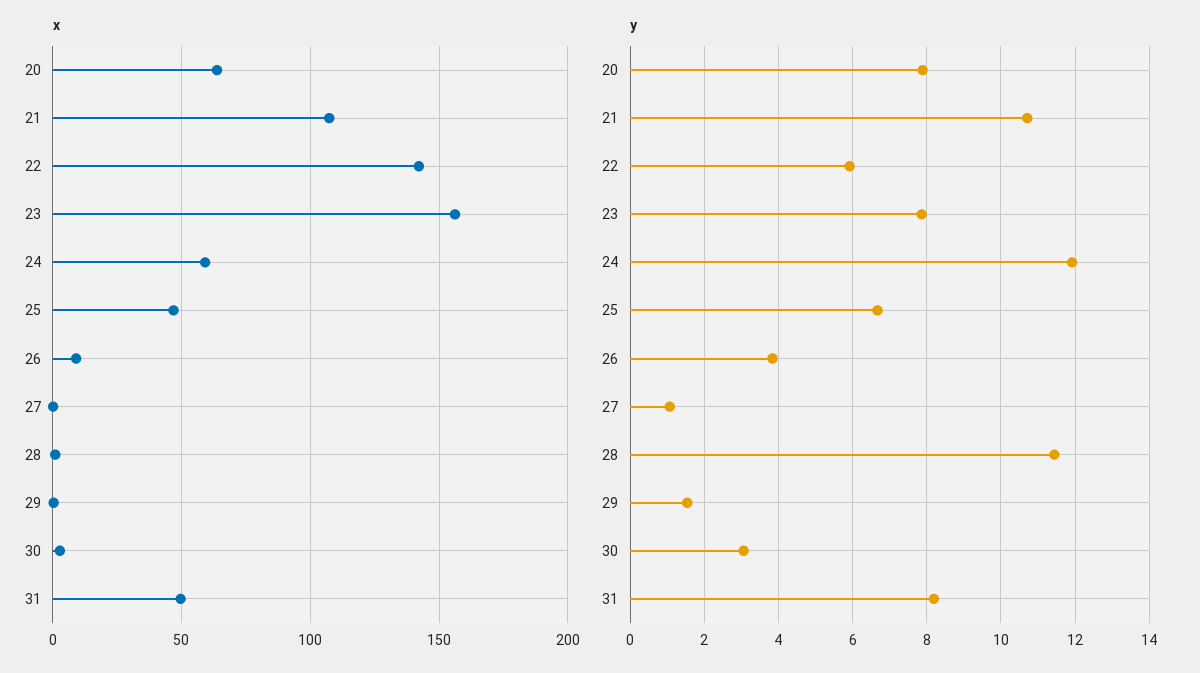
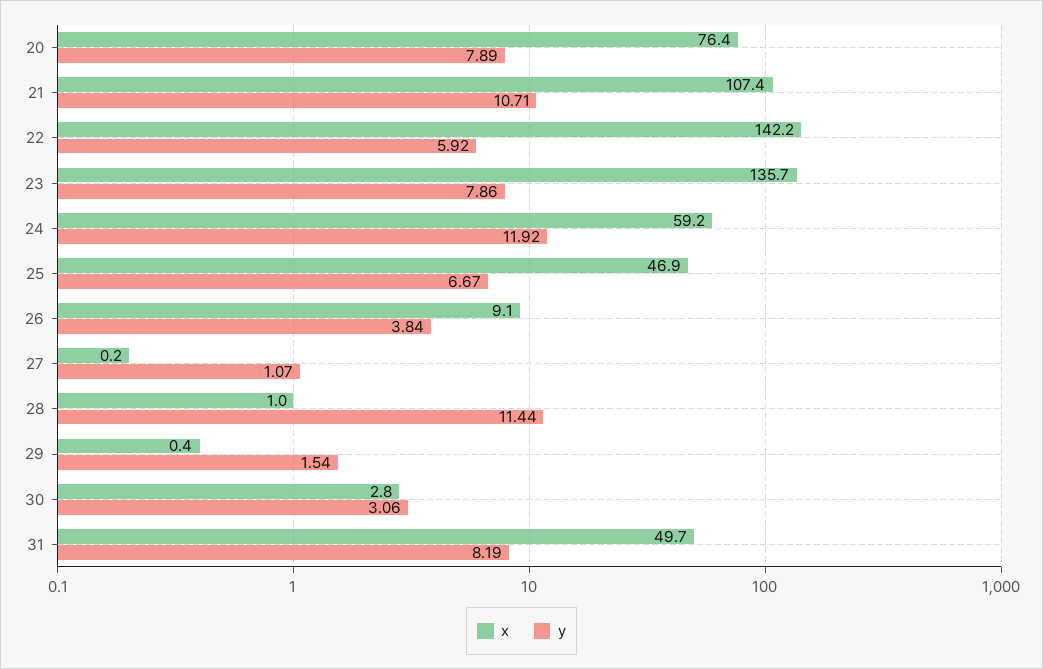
  {
    "x": {
-     "20": 65,
+     "20": 76.4,
      "21": 107.4,
      "22": 142.2,
-     "23": 155,
+     "23": 135.7,
      "24": 59.2,
      "25": 46.9,
      "26": 9.1,
      "27": 0.2,
      "28": 1,
      "29": 0.4,
      "30": 2.8,
      "31": 49.7
    },
    "y": {
      "20": 7.89,
      "21": 10.71,
      "22": 5.92,
      "23": 7.86,
      "24": 11.92,
      "25": 6.67,
      "26": 3.84,
      "27": 1.07,
      "28": 11.44,
      "29": 1.54,
      "30": 3.06,
      "31": 8.19
    }
  }

